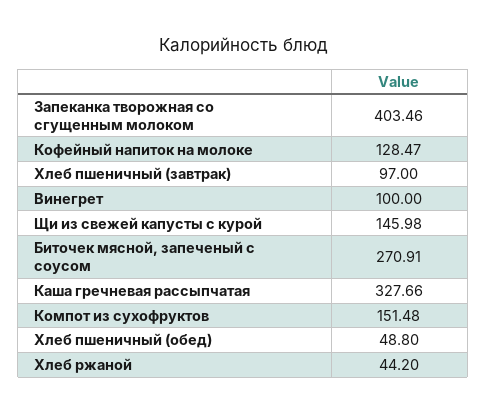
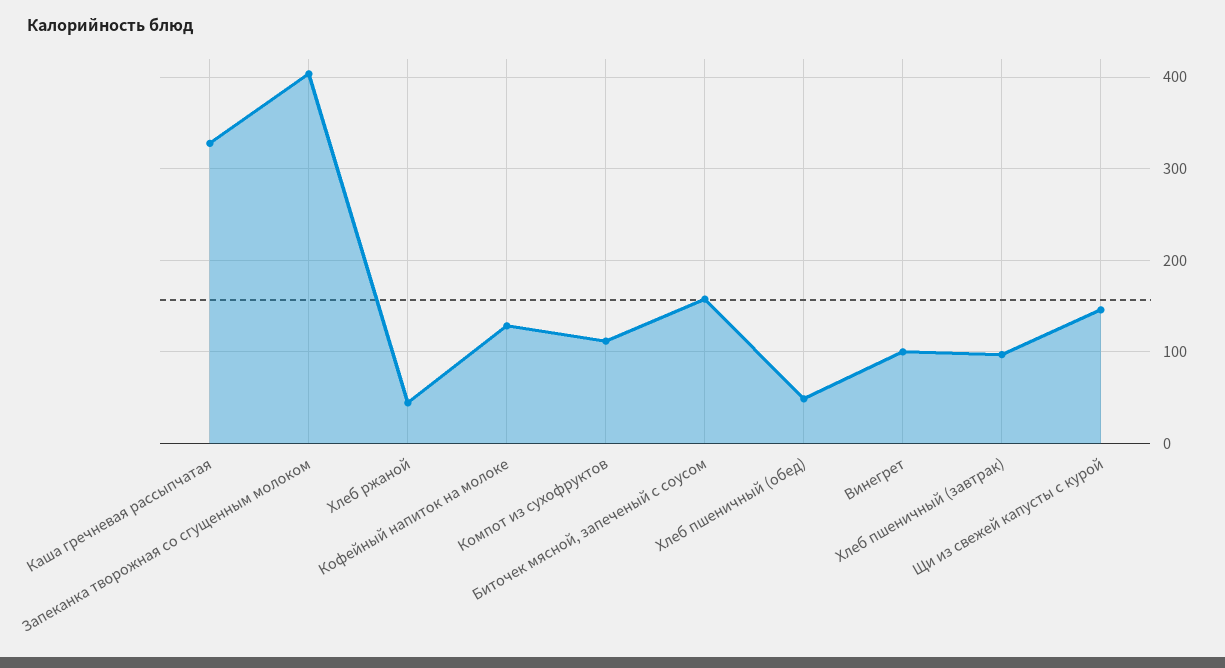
  {
    "Запеканка творожная со сгущенным молоком": 403.46,
    "Кофейный напиток на молоке": 128.47,
    "Хлеб пшеничный (завтрак)": 97,
    "Винегрет": 100,
    "Щи из свежей капусты с курой": 145.98,
-   "Биточек мясной, запеченый с соусом": 270.91,
+   "Биточек мясной, запеченый с соусом": 160,
    "Каша гречневая рассыпчатая": 327.66,
-   "Компот из сухофруктов": 151.48,
+   "Компот из сухофруктов": 110,
    "Хлеб пшеничный (обед)": 48.8,
    "Хлеб ржаной": 44.2
  }

